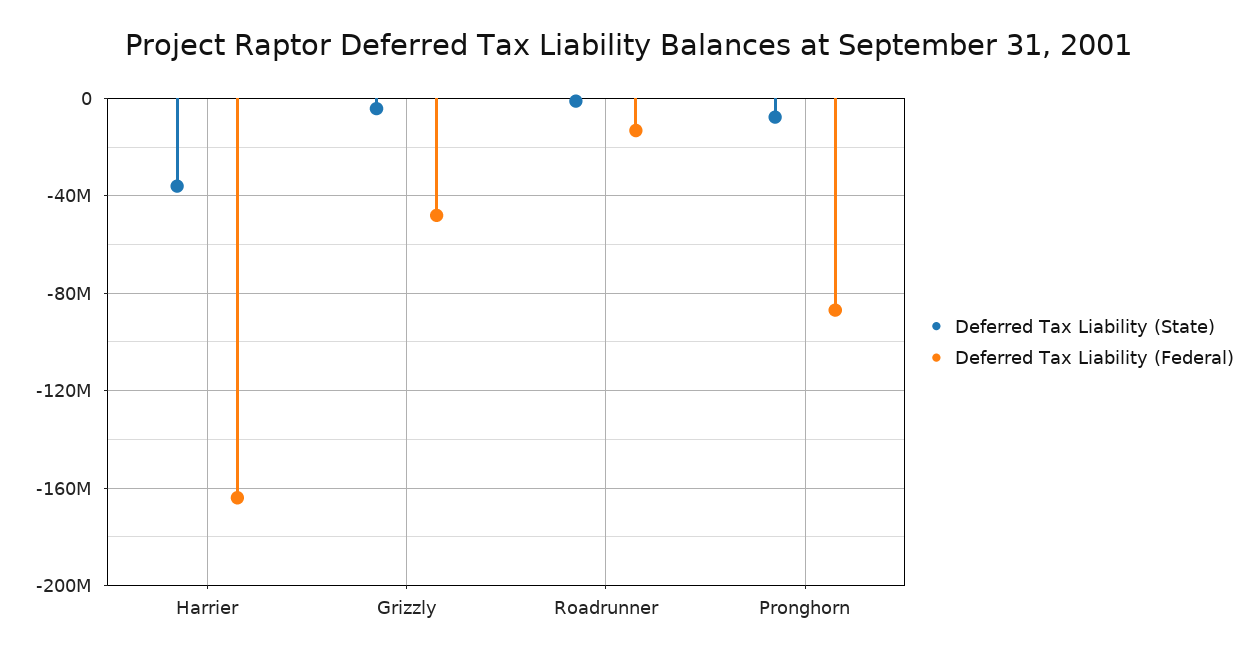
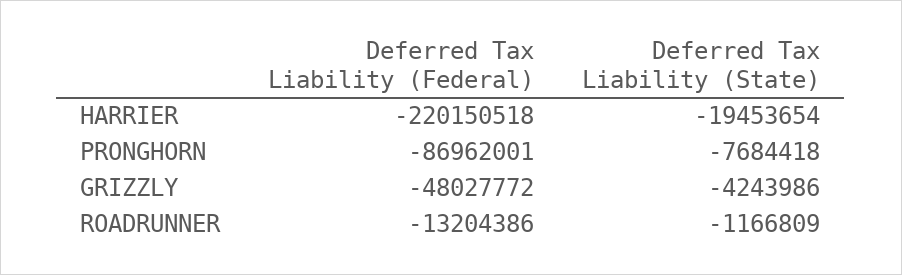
  {
    "Deferred Tax Liability (State)": {
-     "Harrier": -35000000,
+     "Harrier": -19453654,
      "Grizzly": -4243986,
      "Roadrunner": -1166809,
      "Pronghorn": -7684418
    },
    "Deferred Tax Liability (Federal)": {
-     "Harrier": -165000000,
+     "Harrier": -220150518,
      "Grizzly": -48027772,
      "Roadrunner": -13204386,
      "Pronghorn": -86962001
    }
  }

